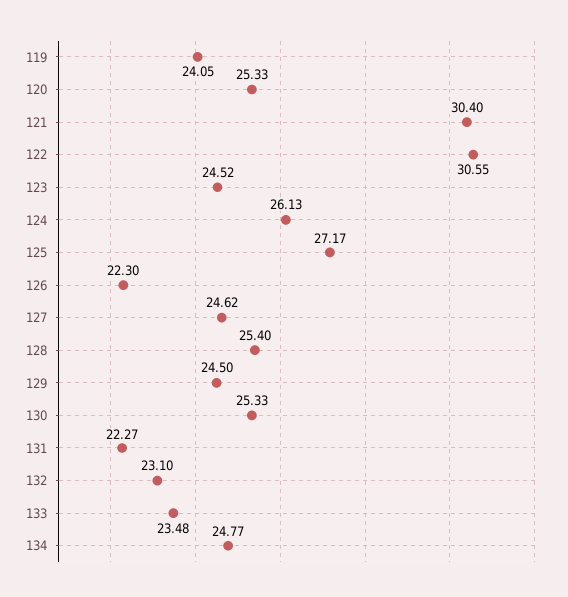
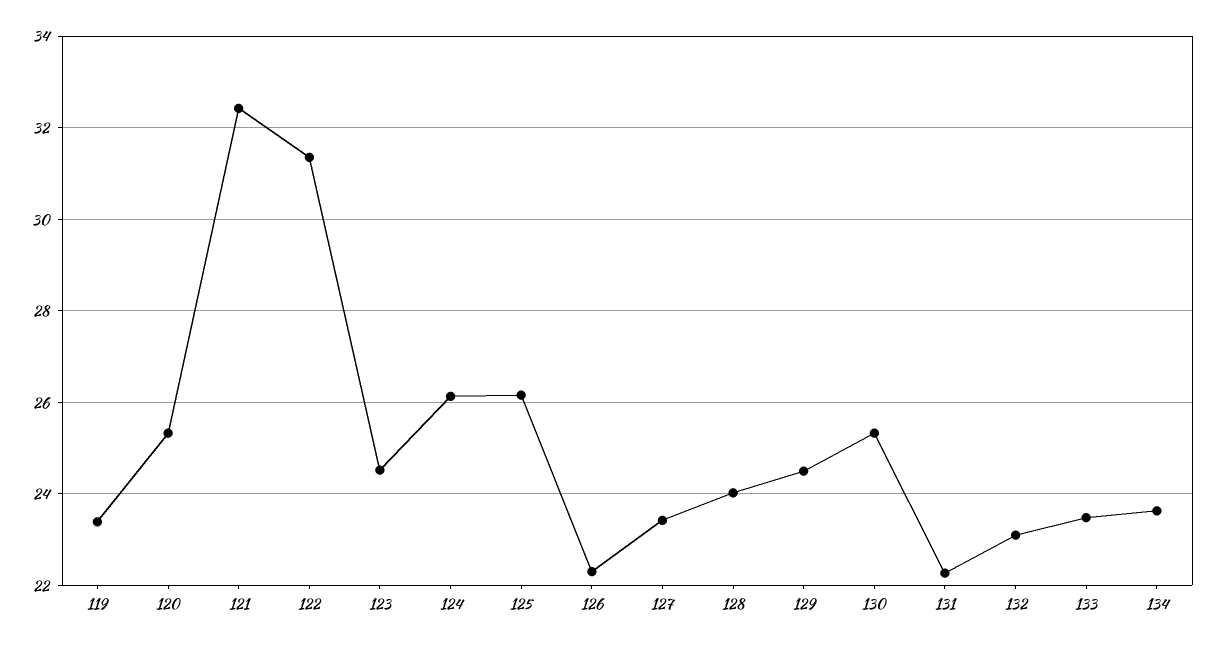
  {
-   "119": 24.05,
+   "119": 23.4,
    "120": 25.33,
-   "121": 30.4,
+   "121": 32.4,
-   "122": 30.55,
+   "122": 31.4,
    "123": 24.52,
    "124": 26.13,
-   "125": 27.17,
+   "125": 26.2,
    "126": 22.3,
-   "127": 24.62,
+   "127": 23.4,
-   "128": 25.4,
+   "128": 24,
    "129": 24.5,
    "130": 25.33,
    "131": 22.27,
    "132": 23.1,
    "133": 23.48,
-   "134": 24.77
+   "134": 23.6
  }

